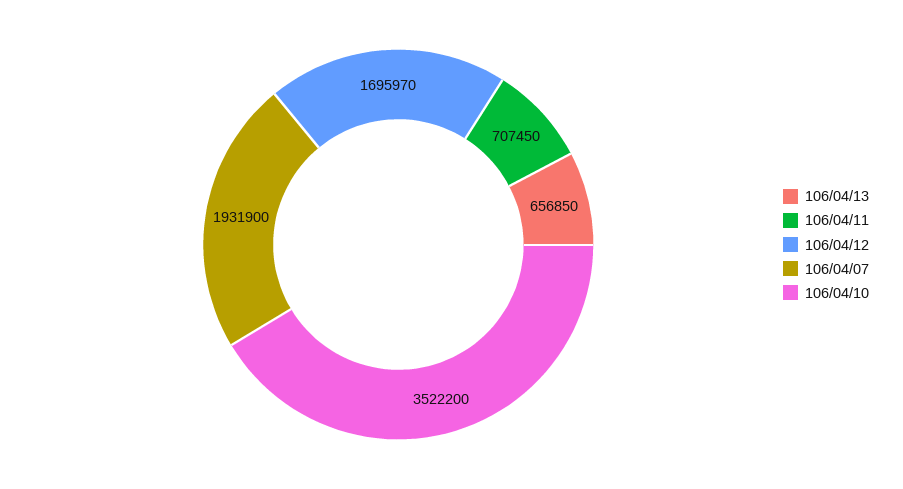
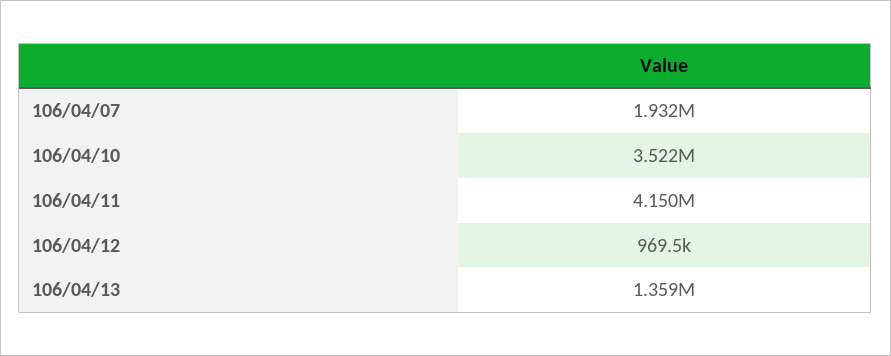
  {
-   "106/04/13": 656850,
+   "106/04/13": 1359000,
-   "106/04/11": 707450,
+   "106/04/11": 4150000,
-   "106/04/12": 1695970,
+   "106/04/12": 969500,
    "106/04/07": 1931900,
    "106/04/10": 3522200
  }

